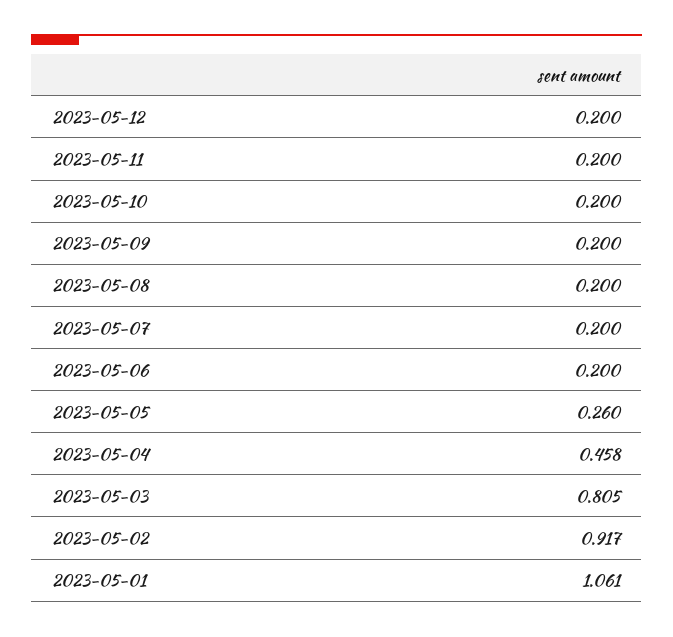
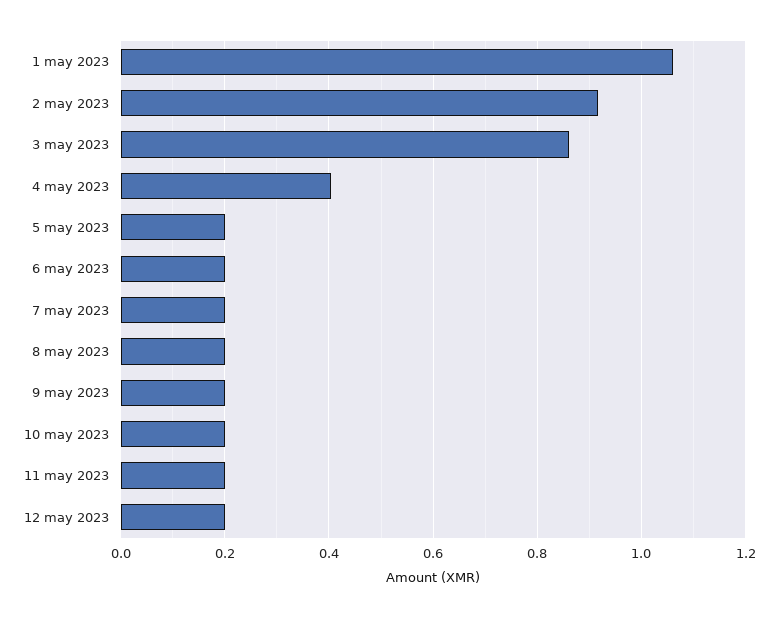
  {
    "2023-05-12": 0.2,
    "2023-05-11": 0.2,
    "2023-05-10": 0.2,
    "2023-05-09": 0.2,
    "2023-05-08": 0.2,
    "2023-05-07": 0.2,
    "2023-05-06": 0.2,
-   "2023-05-05": 0.26,
+   "2023-05-05": 0.2,
-   "2023-05-04": 0.458,
+   "2023-05-04": 0.4,
-   "2023-05-03": 0.805,
+   "2023-05-03": 0.86,
    "2023-05-02": 0.917,
    "2023-05-01": 1.061
  }

